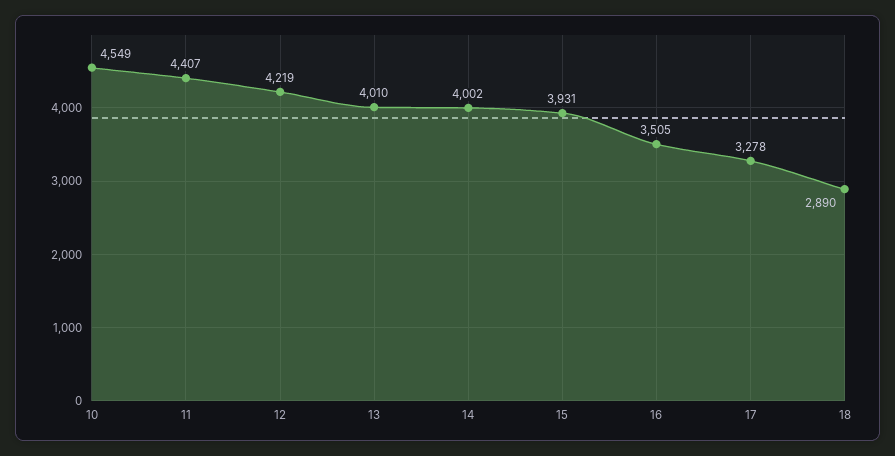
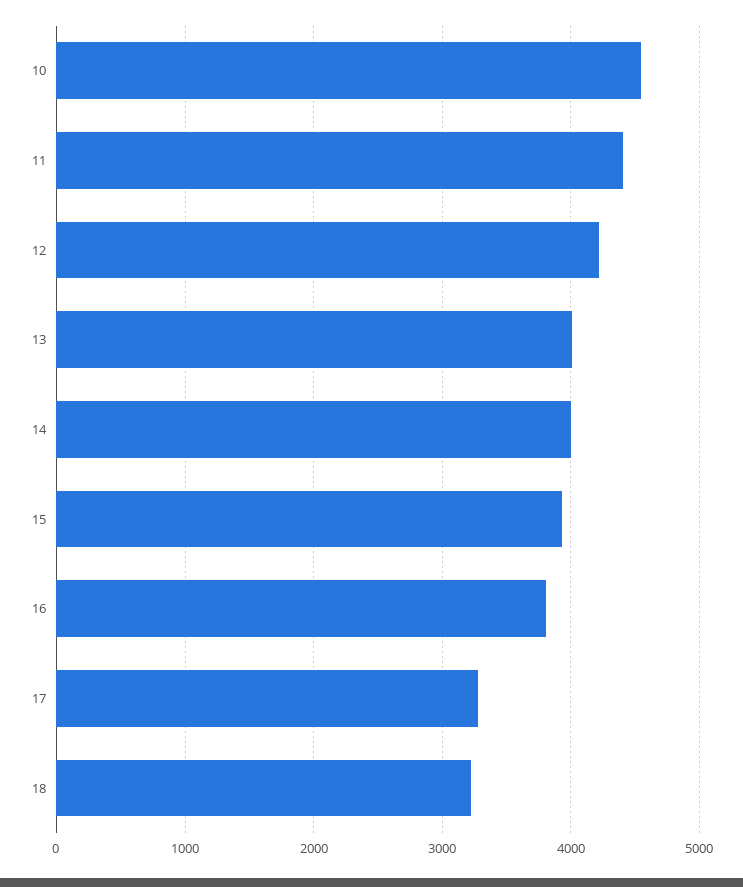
  {
    "10": 4549,
    "11": 4407,
    "12": 4219,
    "13": 4010,
    "14": 4002,
    "15": 3931,
-   "16": 3505,
+   "16": 3800,
    "17": 3278,
-   "18": 2890
+   "18": 3200
  }

